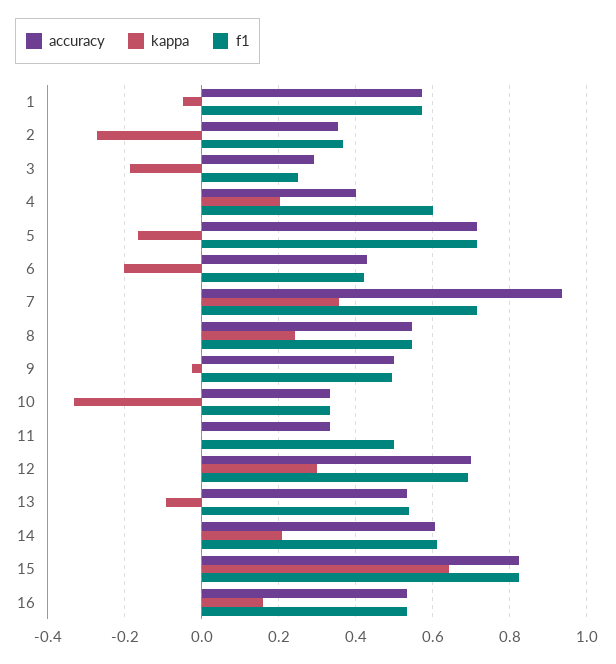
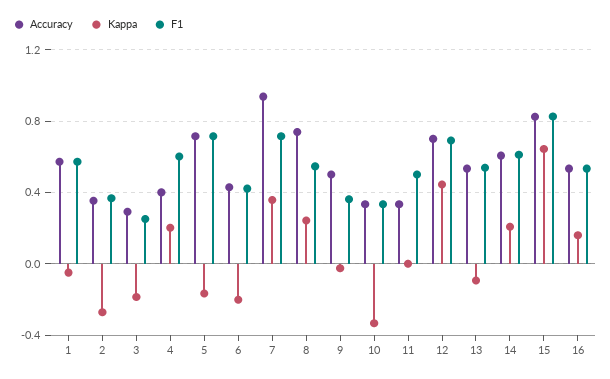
  {
    "accuracy": {
      "1": 0.58,
      "2": 0.36,
      "3": 0.3,
      "4": 0.4,
      "5": 0.72,
      "6": 0.42,
      "7": 0.94,
-     "8": 0.54,
+     "8": 0.75,
      "9": 0.5,
      "10": 0.34,
      "11": 0.34,
      "12": 0.7,
      "13": 0.54,
      "14": 0.6,
      "15": 0.82,
      "16": 0.54
    },
    "kappa": {
      "1": -0.06,
      "2": -0.28,
      "3": -0.18,
      "4": 0.2,
      "5": -0.16,
      "6": -0.2,
      "7": 0.36,
      "8": 0.24,
      "9": -0.02,
      "10": -0.34,
      "11": 0,
-     "12": 0.3,
+     "12": 0.45,
      "13": -0.1,
      "14": 0.2,
      "15": 0.64,
      "16": 0.16
    },
    "f1": {
      "1": 0.58,
      "2": 0.36,
      "3": 0.26,
      "4": 0.6,
      "5": 0.72,
      "6": 0.42,
      "7": 0.72,
      "8": 0.54,
-     "9": 0.5,
+     "9": 0.35,
      "10": 0.34,
      "11": 0.5,
      "12": 0.7,
      "13": 0.54,
      "14": 0.62,
      "15": 0.82,
      "16": 0.54
    }
  }

